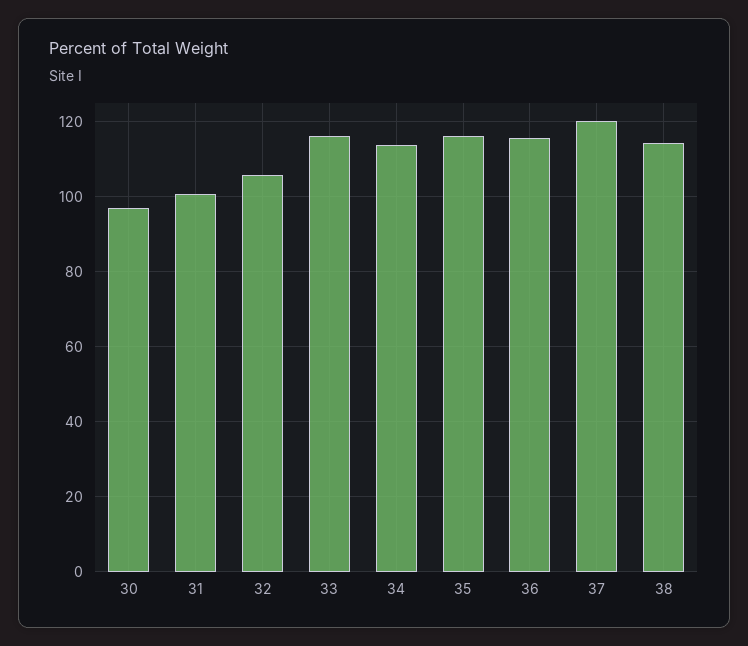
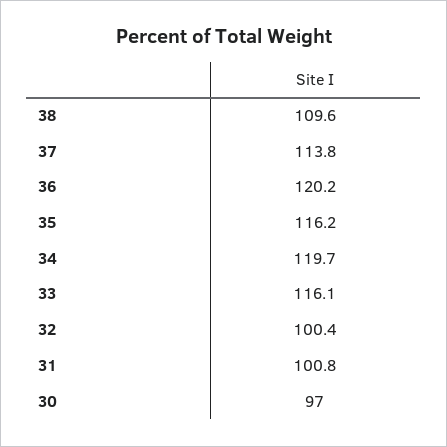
  {
    "30": 97,
    "31": 100.8,
-   "32": 106,
+   "32": 100.4,
    "33": 116.1,
-   "34": 114,
+   "34": 119.7,
    "35": 116.2,
-   "36": 116,
+   "36": 120.2,
-   "37": 120,
+   "37": 113.8,
-   "38": 114
+   "38": 109.6
  }

